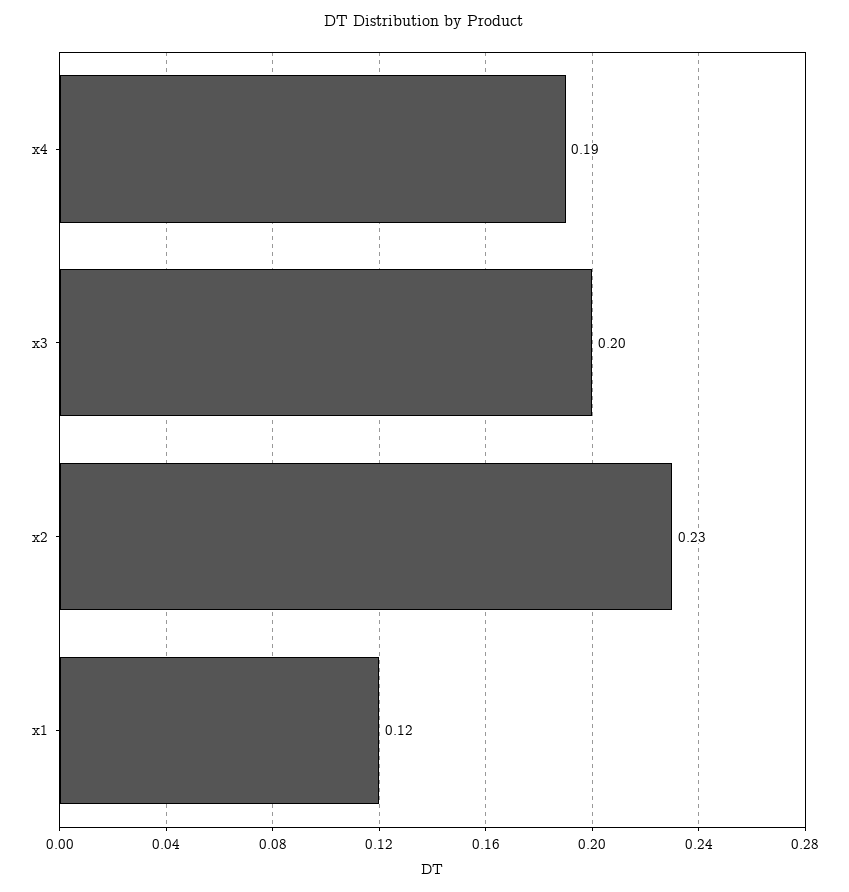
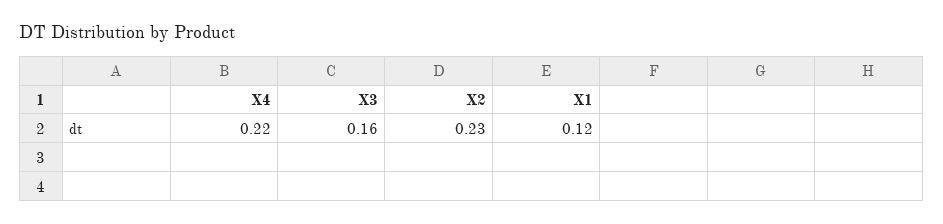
  {
-   "x4": 0.19,
+   "x4": 0.22,
-   "x3": 0.2,
+   "x3": 0.16,
    "x2": 0.23,
    "x1": 0.12
  }

